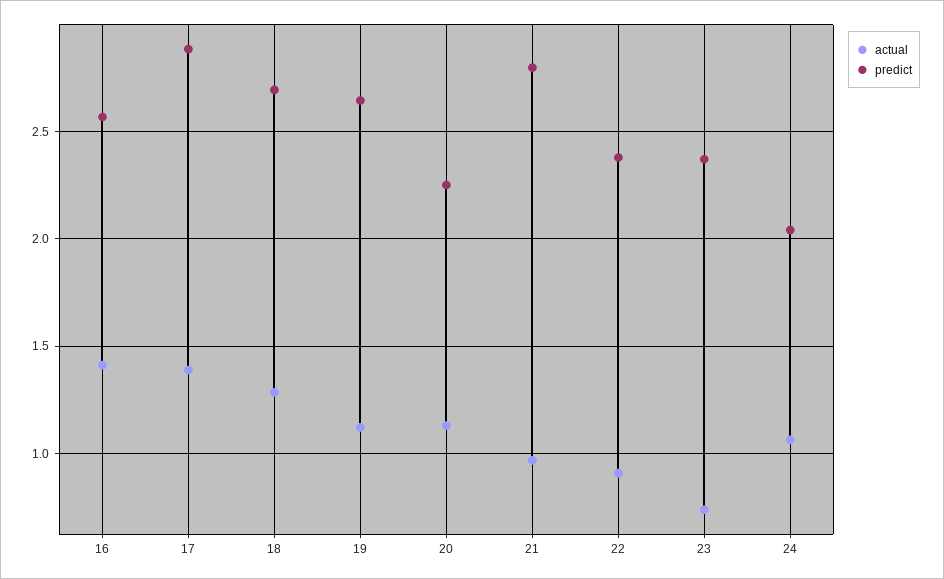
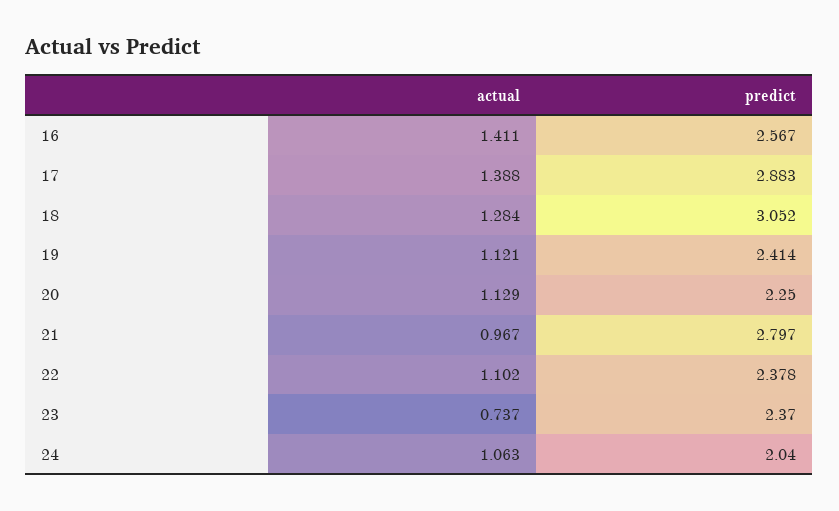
  {
    "actual": {
      "16": 1.411,
      "17": 1.388,
      "18": 1.284,
      "19": 1.121,
      "20": 1.129,
      "21": 0.967,
-     "22": 0.9,
+     "22": 1.102,
      "23": 0.737,
      "24": 1.063
    },
    "predict": {
      "16": 2.567,
      "17": 2.883,
-     "18": 2.7,
+     "18": 3.052,
-     "19": 2.65,
+     "19": 2.414,
      "20": 2.25,
      "21": 2.797,
      "22": 2.378,
      "23": 2.37,
      "24": 2.04
    }
  }

